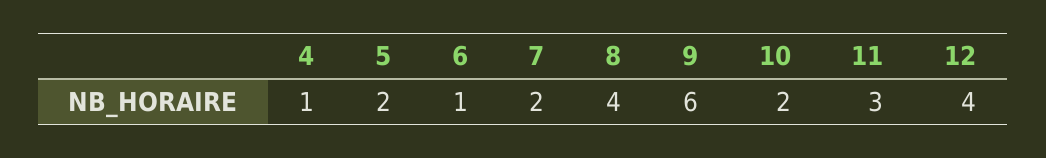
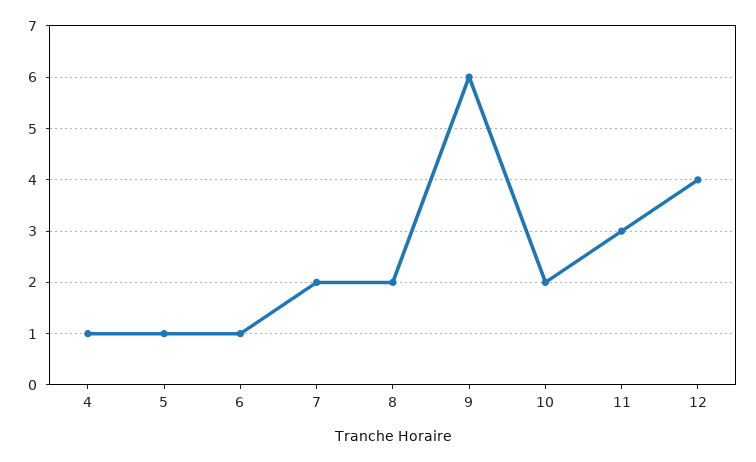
  {
    "4": 1,
-   "5": 2,
+   "5": 1,
    "6": 1,
    "7": 2,
-   "8": 4,
+   "8": 2,
    "9": 6,
    "10": 2,
    "11": 3,
    "12": 4
  }

